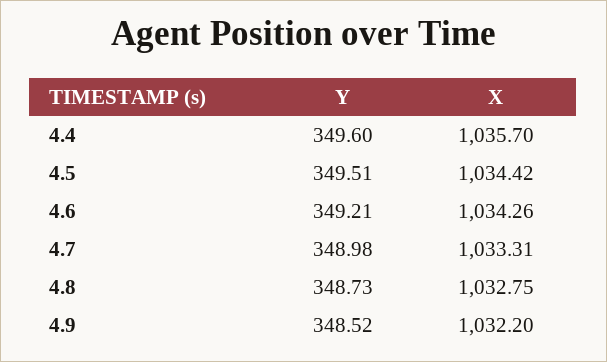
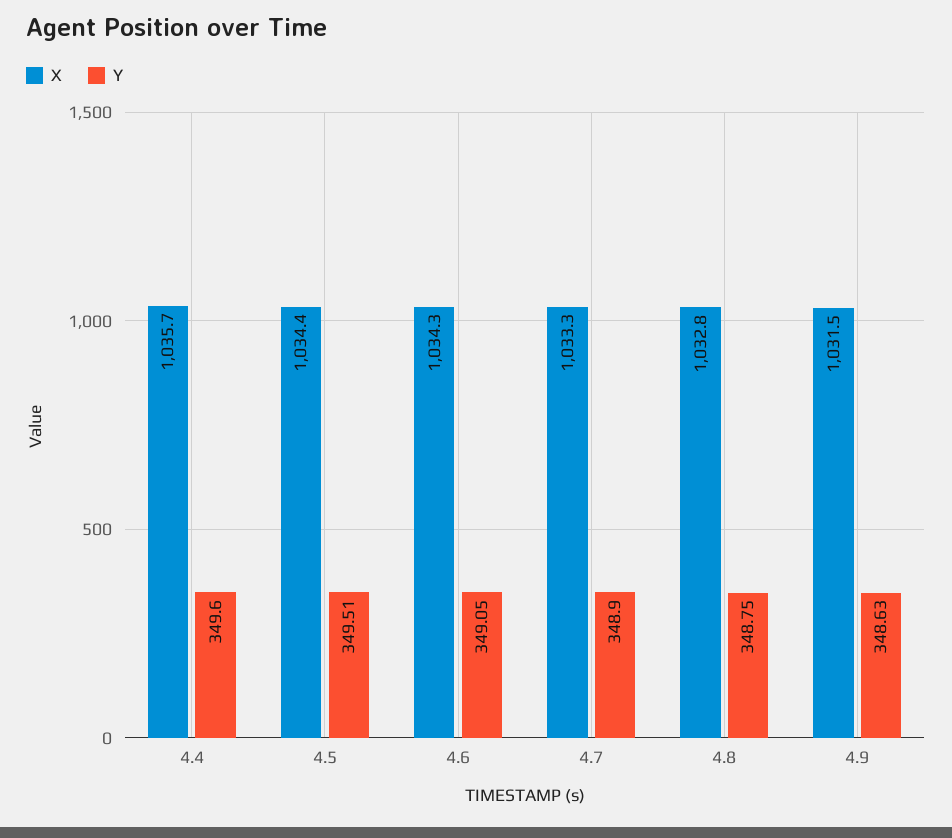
  {
    "Y": {
      "4.4": 349.6,
      "4.5": 349.51,
-     "4.6": 349.21,
+     "4.6": 349.05,
-     "4.7": 348.98,
+     "4.7": 348.9,
-     "4.8": 348.73,
+     "4.8": 348.75,
-     "4.9": 348.52
+     "4.9": 348.63
    },
    "X": {
      "4.4": 1035.7,
      "4.5": 1034.42,
      "4.6": 1034.26,
      "4.7": 1033.31,
      "4.8": 1032.75,
-     "4.9": 1032.2
+     "4.9": 1031.5
    }
  }

